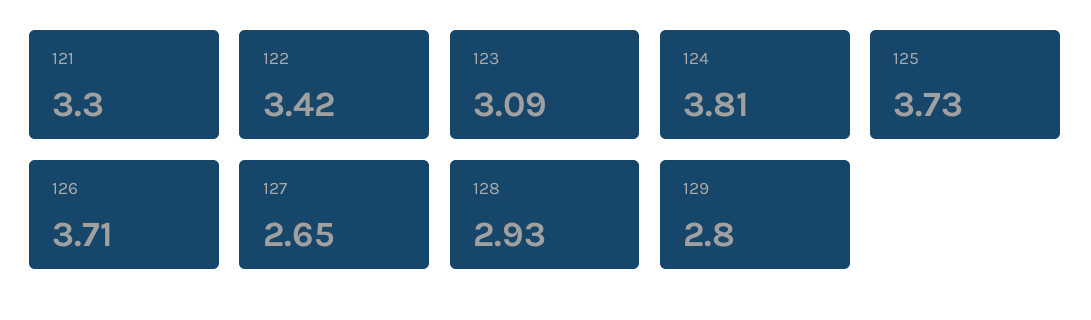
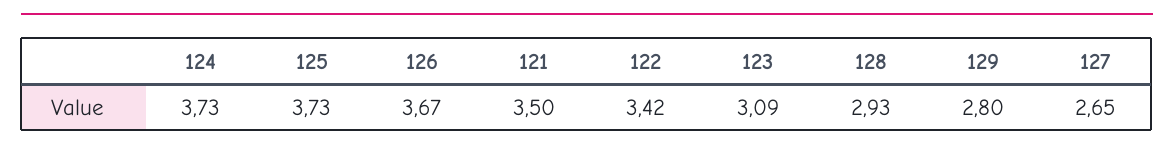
  {
-   "121": 3.3,
+   "121": 3.5,
    "122": 3.42,
    "123": 3.09,
-   "124": 3.81,
+   "124": 3.73,
    "125": 3.73,
-   "126": 3.71,
+   "126": 3.67,
    "127": 2.65,
    "128": 2.93,
    "129": 2.8
  }

